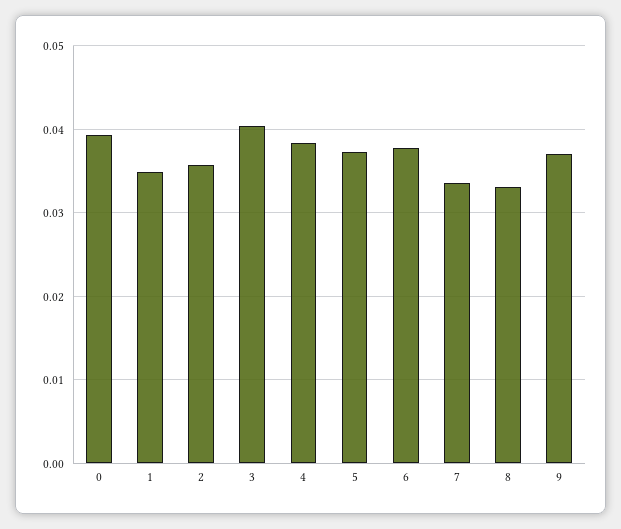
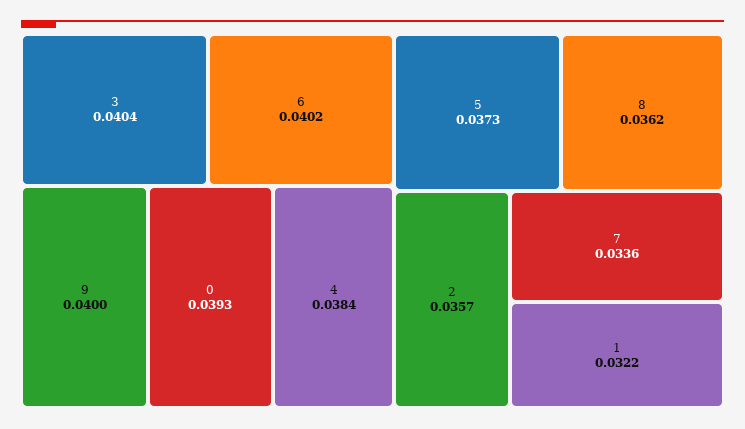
  {
    "0": 0.0393,
-   "1": 0.035,
+   "1": 0.0322,
    "2": 0.0357,
    "3": 0.0404,
    "4": 0.0384,
    "5": 0.0373,
-   "6": 0.038,
+   "6": 0.0402,
    "7": 0.0336,
-   "8": 0.033,
+   "8": 0.0362,
-   "9": 0.037
+   "9": 0.04
  }

